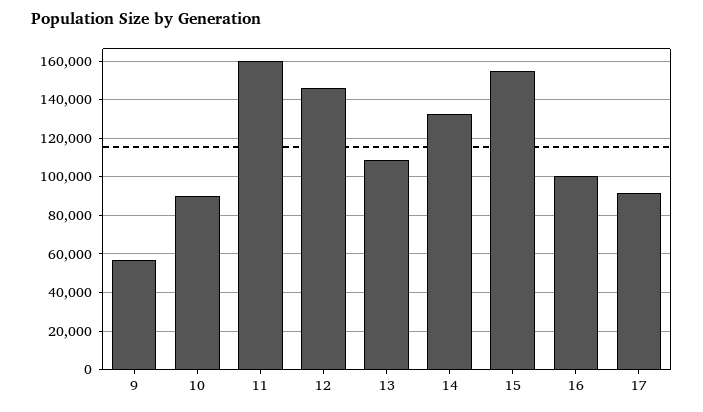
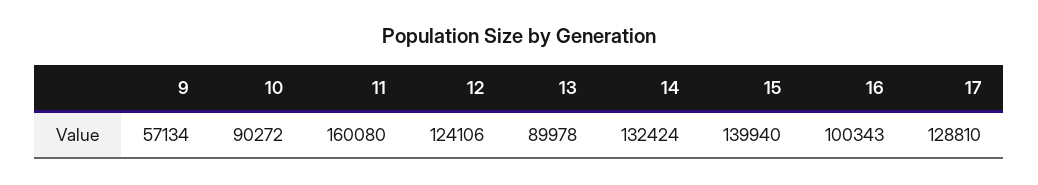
  {
    "9": 57134,
    "10": 90272,
    "11": 160080,
-   "12": 145000,
+   "12": 124106,
-   "13": 110000,
+   "13": 89978,
    "14": 132424,
-   "15": 155000,
+   "15": 139940,
    "16": 100343,
-   "17": 90000
+   "17": 128810
  }

